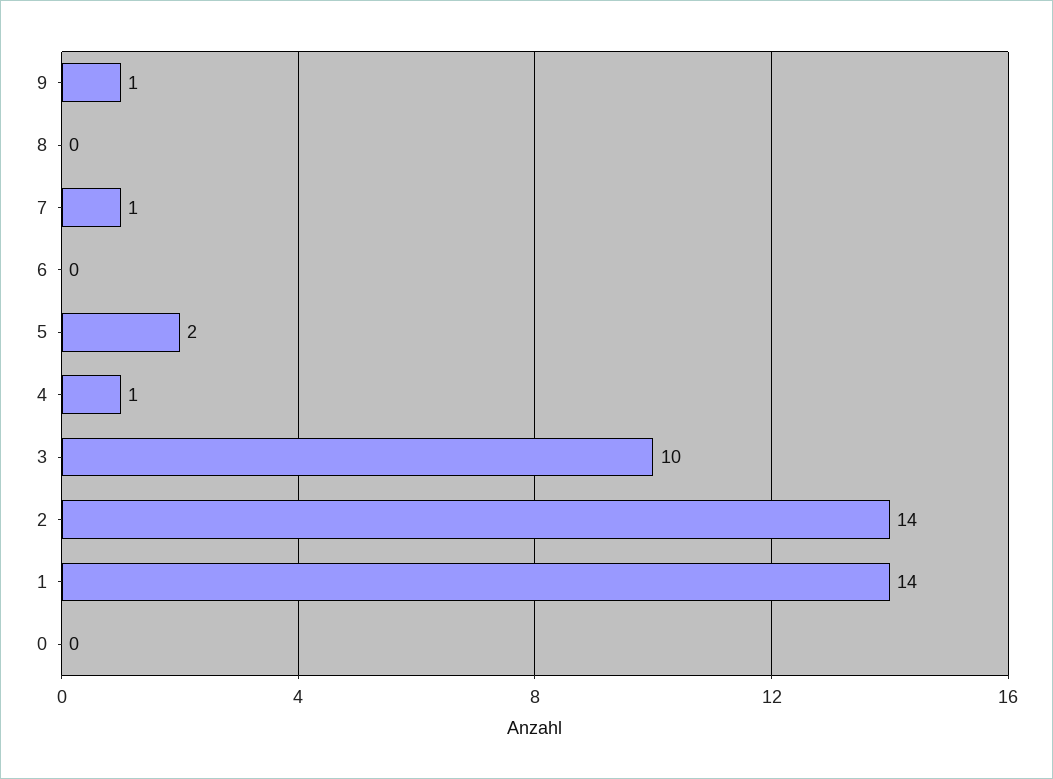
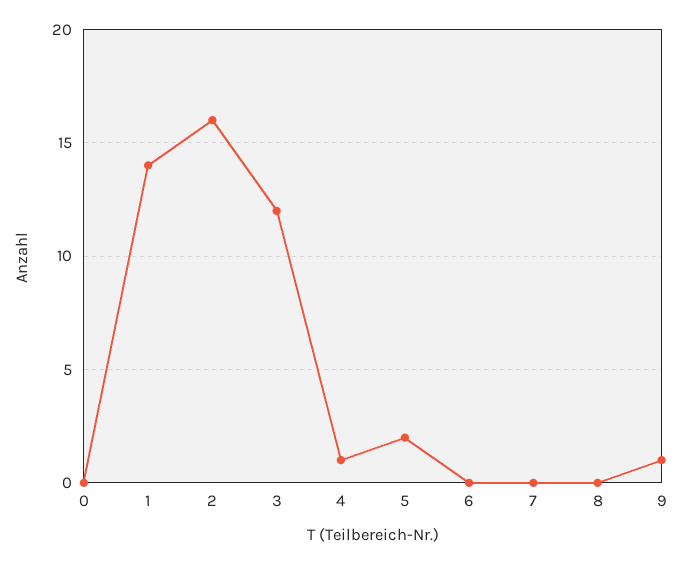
  {
    "9": 1,
    "8": 0,
-   "7": 1,
+   "7": 0,
    "6": 0,
    "5": 2,
    "4": 1,
-   "3": 10,
+   "3": 12,
-   "2": 14,
+   "2": 16,
    "1": 14,
    "0": 0
  }

